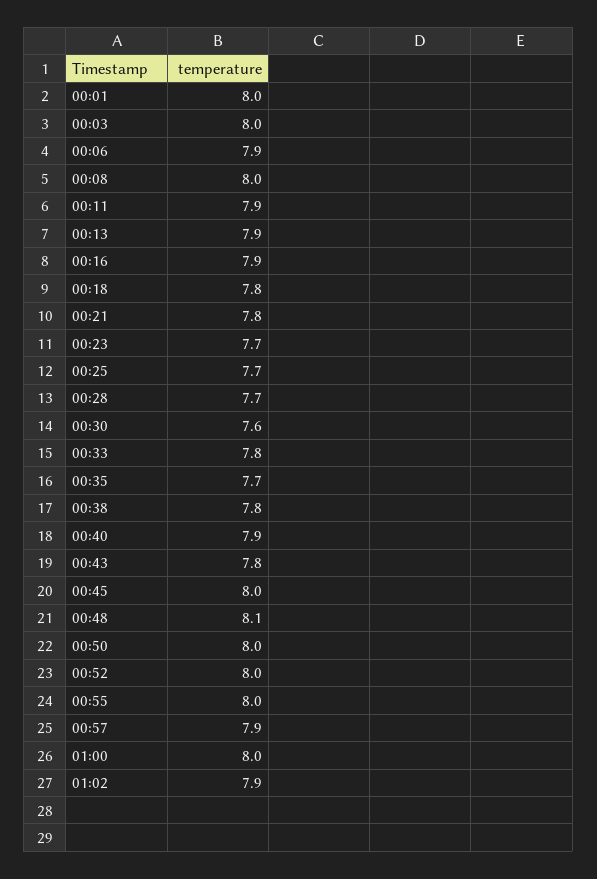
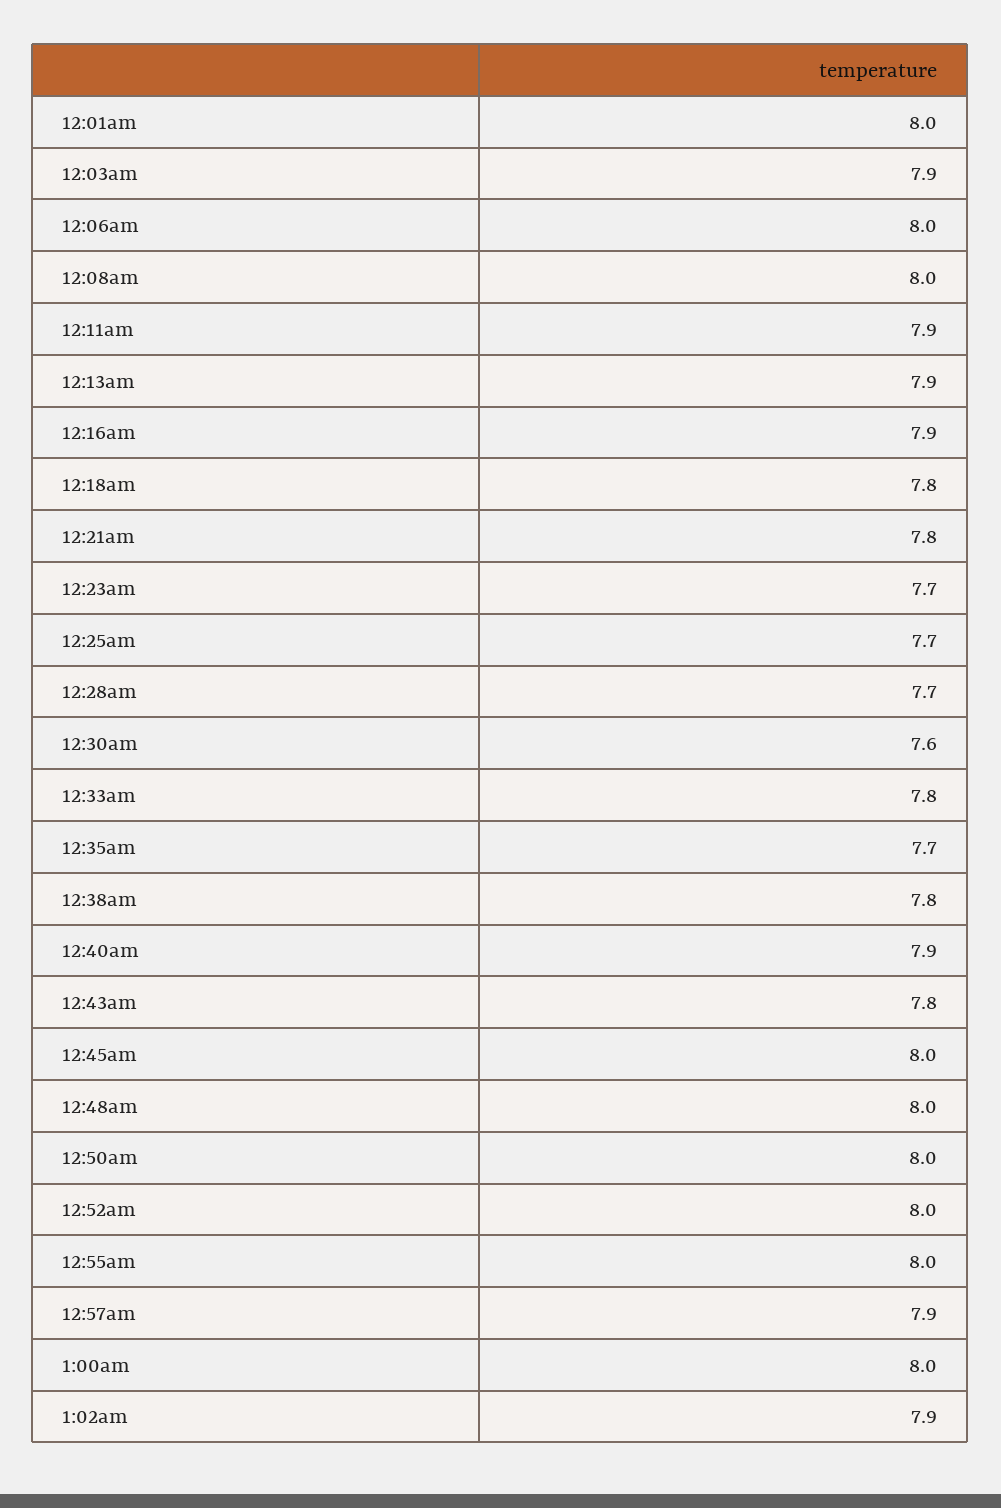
  {
    "00:01": 8,
-   "00:03": 8,
+   "00:03": 7.9,
-   "00:06": 7.9,
+   "00:06": 8,
    "00:08": 8,
    "00:11": 7.9,
    "00:13": 7.9,
    "00:16": 7.9,
    "00:18": 7.8,
    "00:21": 7.8,
    "00:23": 7.7,
    "00:25": 7.7,
    "00:28": 7.7,
    "00:30": 7.6,
    "00:33": 7.8,
    "00:35": 7.7,
    "00:38": 7.8,
    "00:40": 7.9,
    "00:43": 7.8,
    "00:45": 8,
-   "00:48": 8.1,
+   "00:48": 8,
    "00:50": 8,
    "00:52": 8,
    "00:55": 8,
    "00:57": 7.9,
    "01:00": 8,
    "01:02": 7.9
  }

